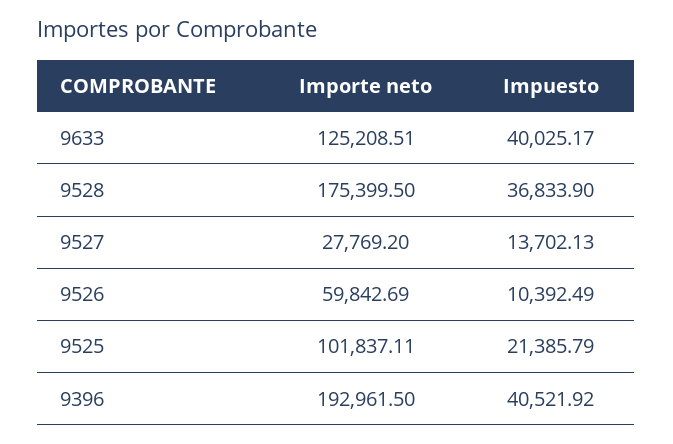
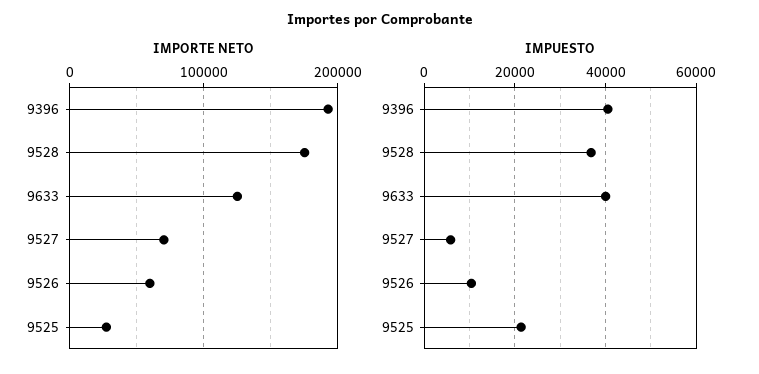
  {
    "Importe neto": {
      "9633": 125208.51,
      "9528": 175399.5,
-     "9527": 27769.2,
+     "9527": 70000,
      "9526": 59842.69,
-     "9525": 101837.11,
+     "9525": 30000,
      "9396": 192961.5
    },
    "Impuesto": {
      "9633": 40025.17,
      "9528": 36833.9,
-     "9527": 13702.13,
+     "9527": 6000,
      "9526": 10392.49,
      "9525": 21385.79,
      "9396": 40521.92
    }
  }

